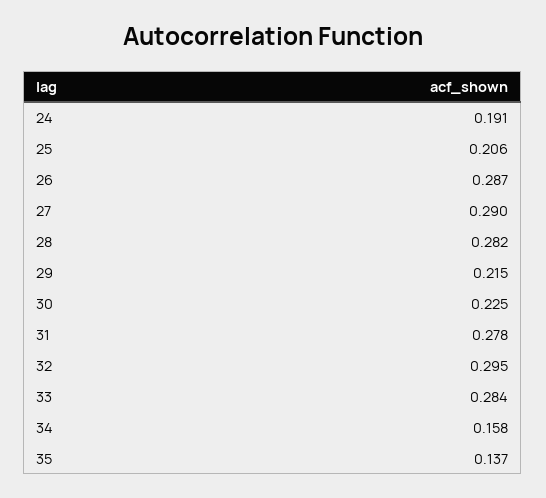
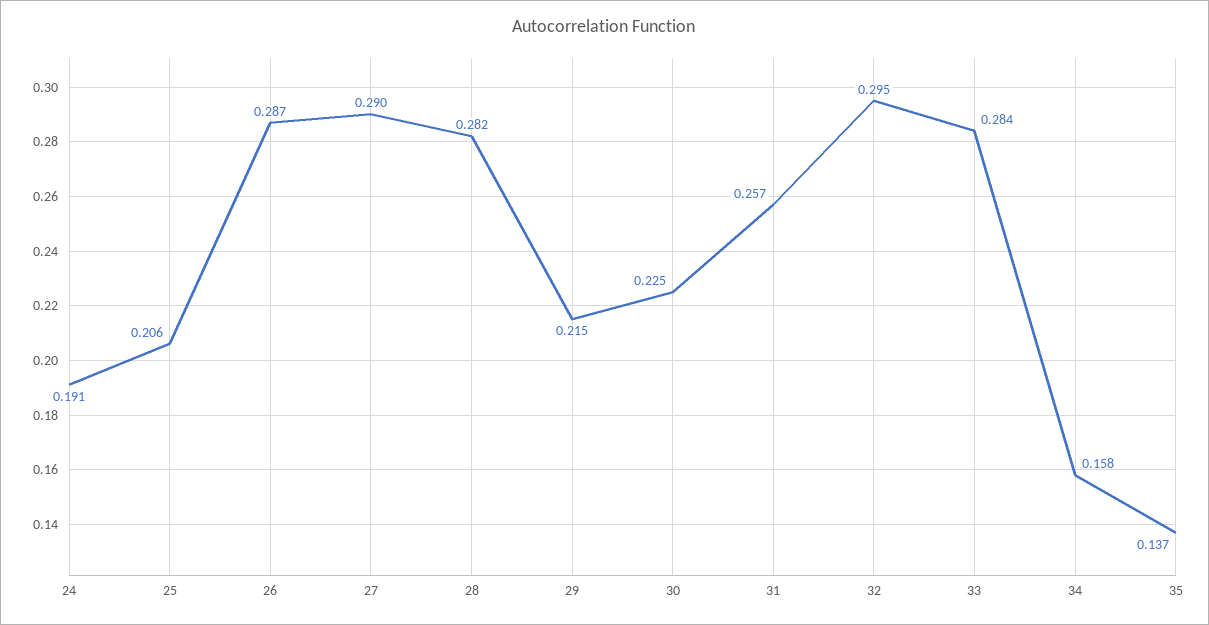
  {
    "24": 0.191,
    "25": 0.206,
    "26": 0.287,
    "27": 0.29,
    "28": 0.282,
    "29": 0.215,
    "30": 0.225,
-   "31": 0.278,
+   "31": 0.257,
    "32": 0.295,
    "33": 0.284,
    "34": 0.158,
    "35": 0.137
  }

